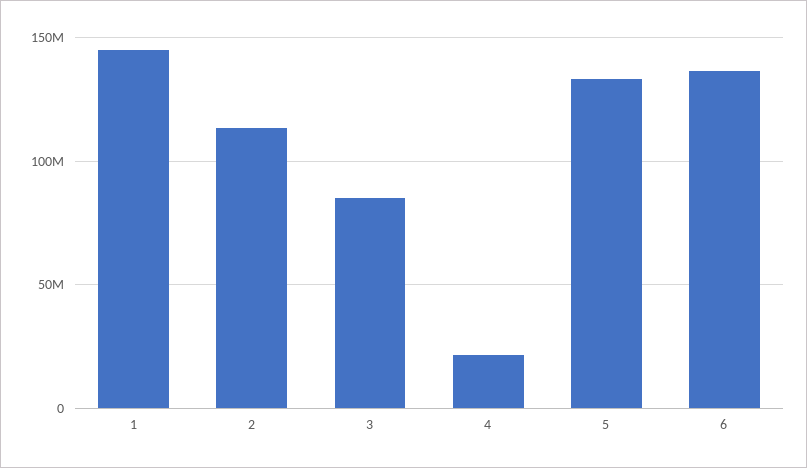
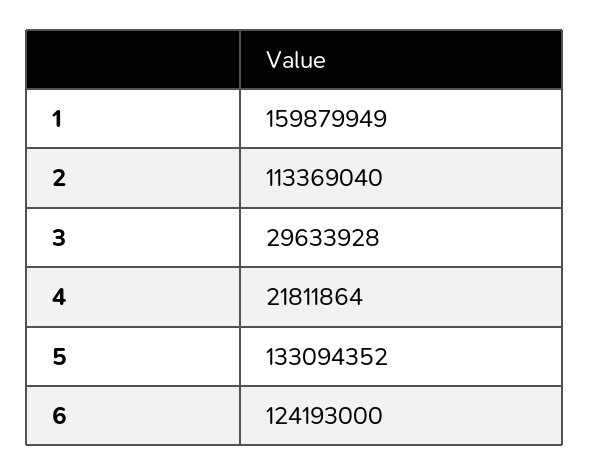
  {
-   "1": 145000000,
+   "1": 159879949,
    "2": 113369040,
-   "3": 85000000,
+   "3": 29633928,
    "4": 21811864,
    "5": 133094352,
-   "6": 135000000
+   "6": 124193000
  }

